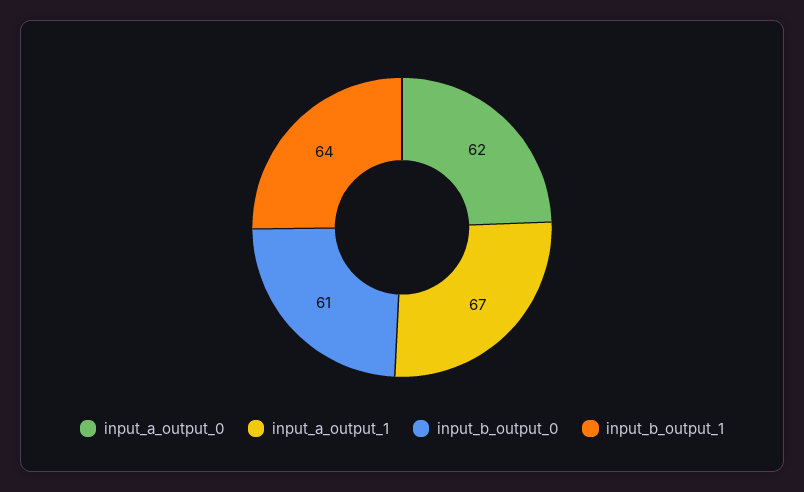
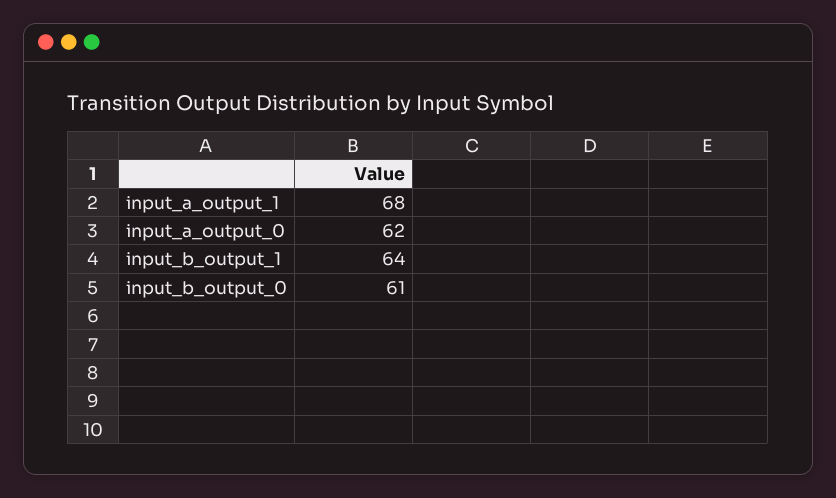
  {
    "input_a_output_0": 62,
-   "input_a_output_1": 67,
+   "input_a_output_1": 68,
    "input_b_output_0": 61,
    "input_b_output_1": 64
  }

